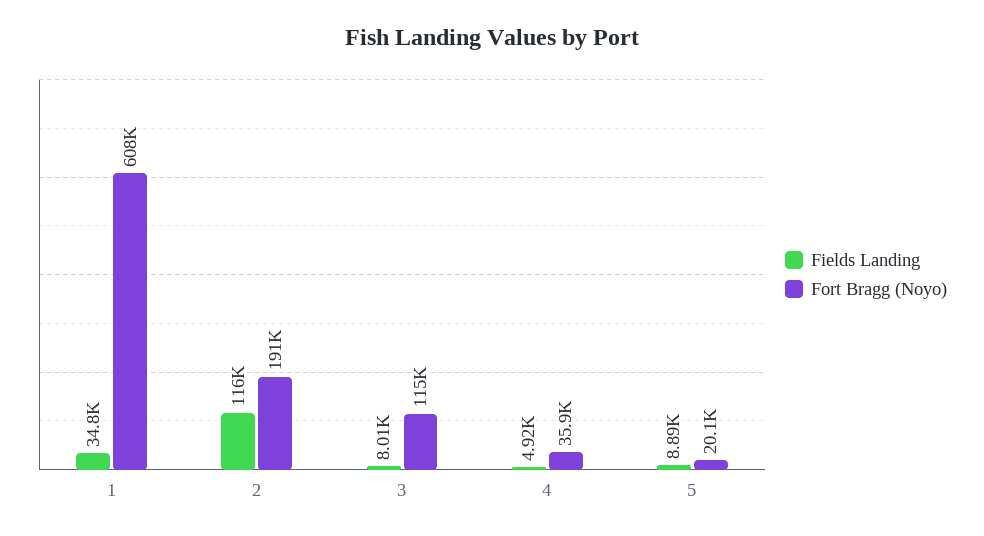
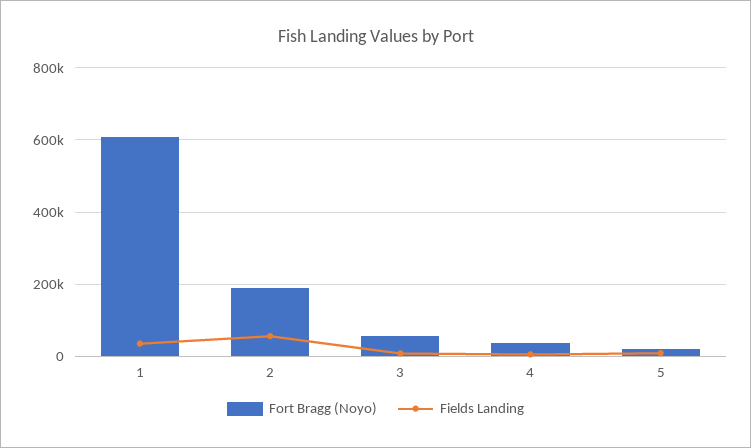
  {
    "Fields Landing": {
      "1": 34800,
-     "2": 116000,
+     "2": 60000,
      "3": 8010,
      "4": 4920,
      "5": 8890
    },
    "Fort Bragg (Noyo)": {
      "1": 608000,
      "2": 191000,
-     "3": 115000,
+     "3": 60000,
      "4": 35900,
      "5": 20100
    }
  }

